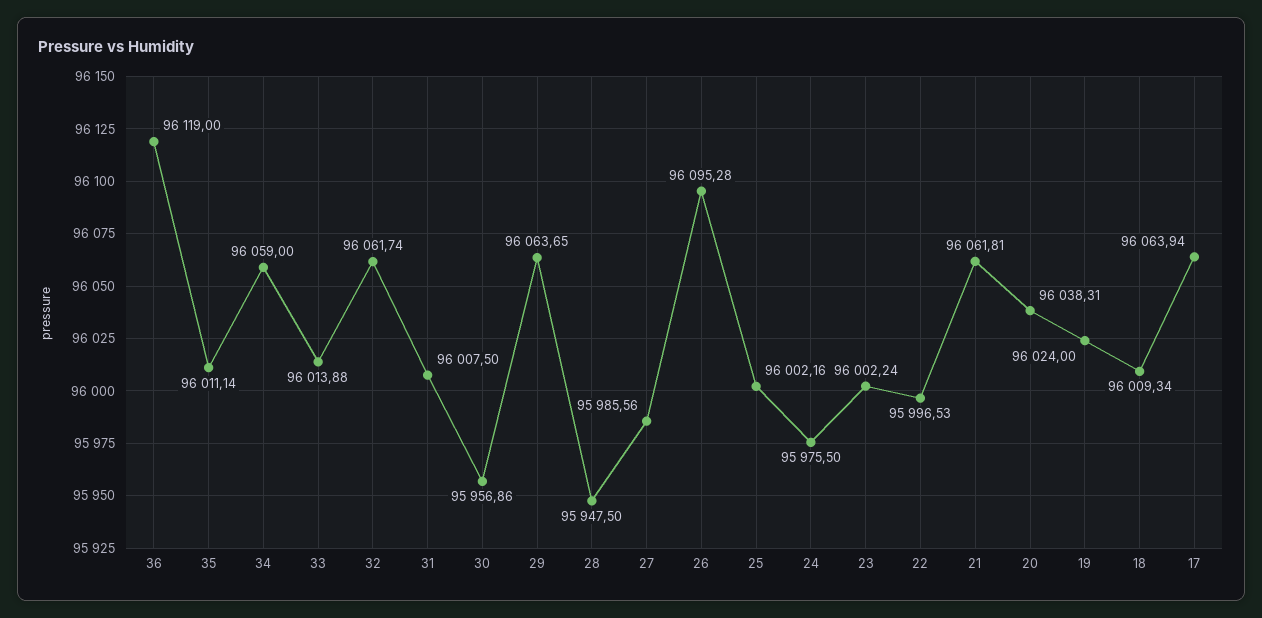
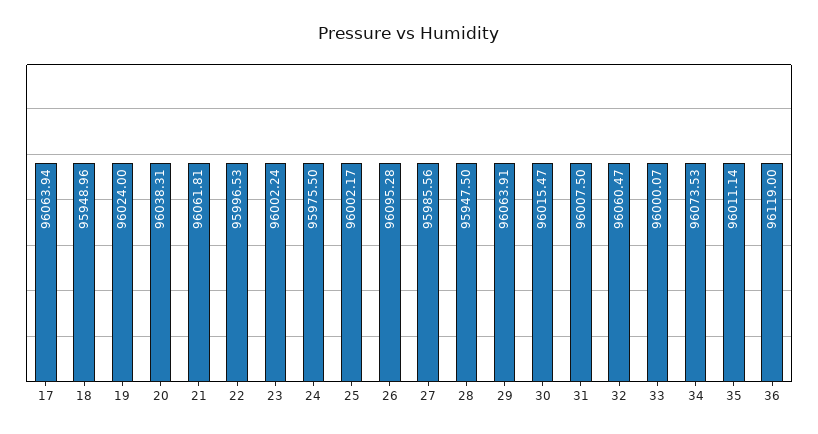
  {
    "36": 96119,
    "35": 96011.14,
-   "34": 96059,
+   "34": 96073.53,
-   "33": 96013.88,
+   "33": 96000.07,
-   "32": 96061.74,
+   "32": 96060.47,
    "31": 96007.5,
-   "30": 95956.86,
+   "30": 96015.47,
-   "29": 96063.65,
+   "29": 96063.91,
    "28": 95947.5,
    "27": 95985.56,
    "26": 96095.28,
-   "25": 96002.16,
+   "25": 96002.17,
    "24": 95975.5,
    "23": 96002.24,
    "22": 95996.53,
    "21": 96061.81,
    "20": 96038.31,
    "19": 96024,
-   "18": 96009.34,
+   "18": 95948.96,
    "17": 96063.94
  }

